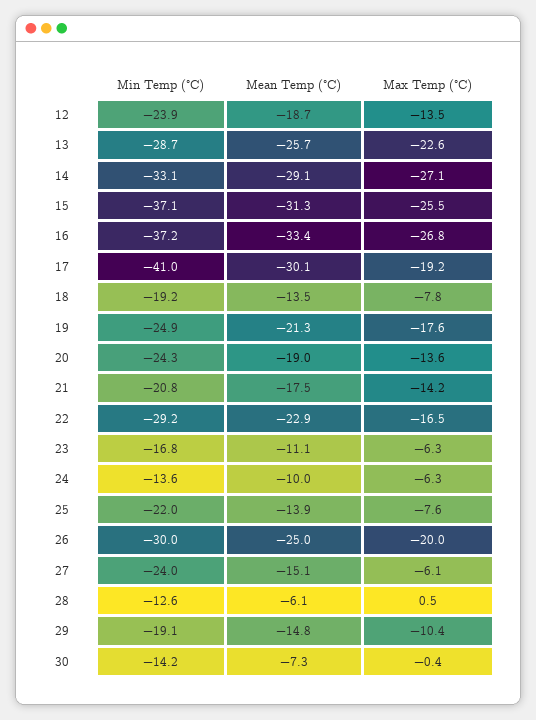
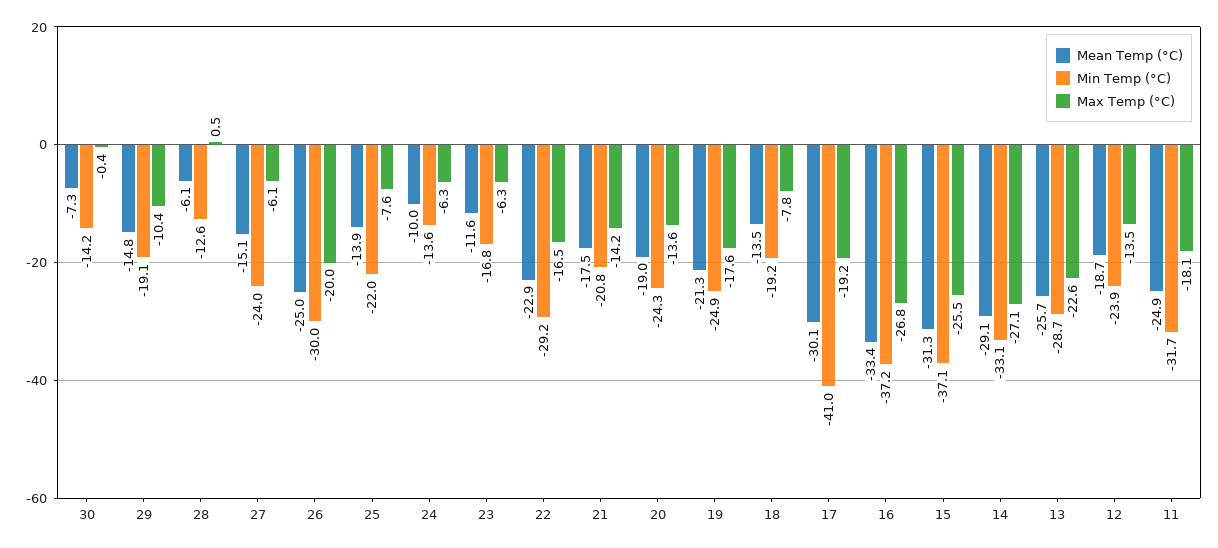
  {
    "Min Temp (°C)": {
      "12": -23.9,
      "13": -28.7,
      "14": -33.1,
      "15": -37.1,
      "16": -37.2,
      "17": -41,
      "18": -19.2,
      "19": -24.9,
      "20": -24.3,
      "21": -20.8,
      "22": -29.2,
      "23": -16.8,
      "24": -13.6,
      "25": -22,
      "26": -30,
      "27": -24,
      "28": -12.6,
      "29": -19.1,
-     "30": -14.2
+     "30": -14.2,
+     "11": -31.7
    },
    "Mean Temp (°C)": {
      "12": -18.7,
      "13": -25.7,
      "14": -29.1,
      "15": -31.3,
      "16": -33.4,
      "17": -30.1,
      "18": -13.5,
      "19": -21.3,
      "20": -19,
      "21": -17.5,
      "22": -22.9,
-     "23": -11.1,
+     "23": -11.6,
      "24": -10,
      "25": -13.9,
      "26": -25,
      "27": -15.1,
      "28": -6.1,
      "29": -14.8,
-     "30": -7.3
+     "30": -7.3,
+     "11": -24.9
    },
    "Max Temp (°C)": {
      "12": -13.5,
      "13": -22.6,
      "14": -27.1,
      "15": -25.5,
      "16": -26.8,
      "17": -19.2,
      "18": -7.8,
      "19": -17.6,
      "20": -13.6,
      "21": -14.2,
      "22": -16.5,
      "23": -6.3,
      "24": -6.3,
      "25": -7.6,
      "26": -20,
      "27": -6.1,
      "28": 0.5,
      "29": -10.4,
-     "30": -0.4
+     "30": -0.4,
+     "11": -18.1
    }
  }

